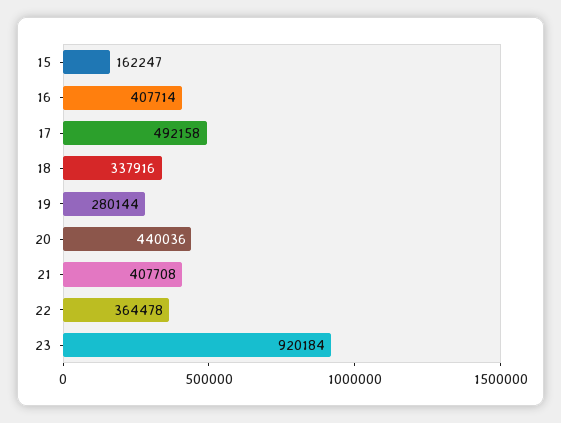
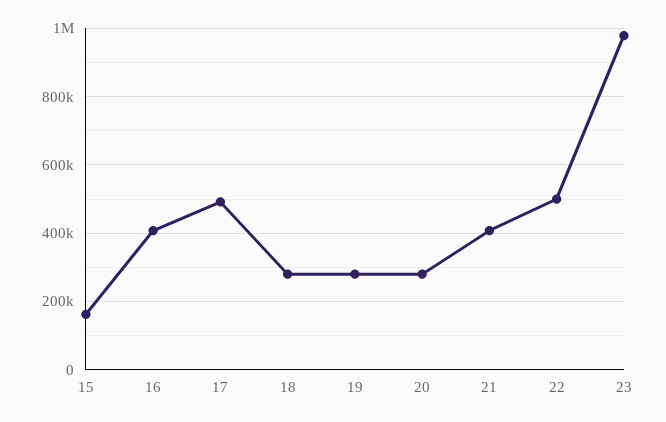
  {
    "15": 162247,
    "16": 407714,
    "17": 492158,
-   "18": 337916,
+   "18": 280000,
    "19": 280144,
-   "20": 440036,
+   "20": 280000,
    "21": 407708,
-   "22": 364478,
+   "22": 500000,
-   "23": 920184
+   "23": 980000
  }

